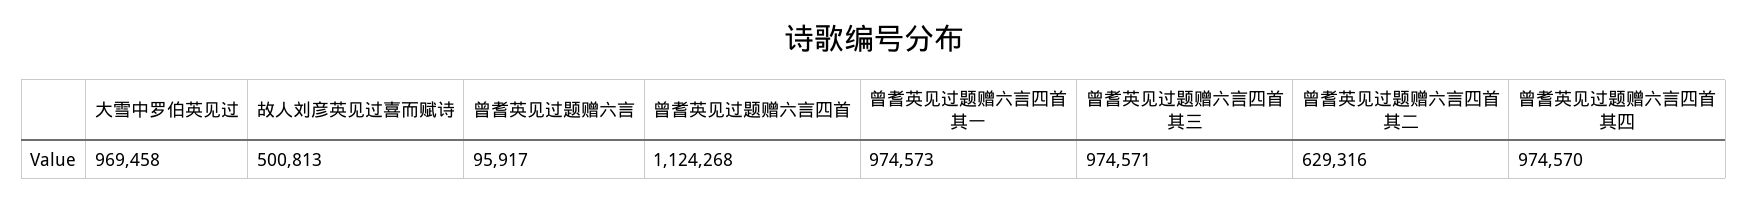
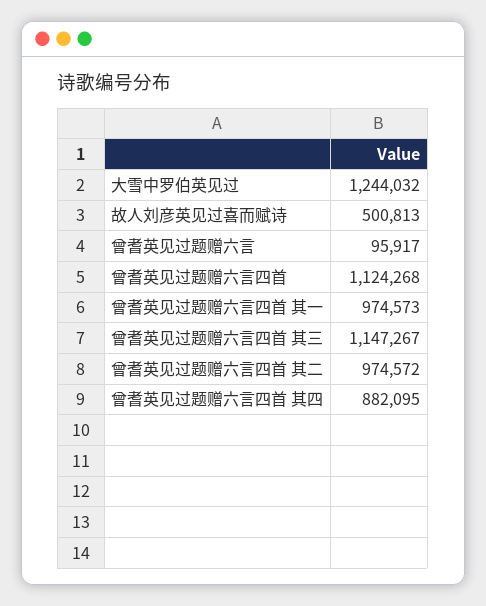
  {
-   "大雪中罗伯英见过": 969458,
+   "大雪中罗伯英见过": 1244032,
    "故人刘彦英见过喜而赋诗": 500813,
    "曾耆英见过题赠六言": 95917,
    "曾耆英见过题赠六言四首": 1124268,
    "曾耆英见过题赠六言四首 其一": 974573,
-   "曾耆英见过题赠六言四首 其三": 974571,
+   "曾耆英见过题赠六言四首 其三": 1147267,
-   "曾耆英见过题赠六言四首 其二": 629316,
+   "曾耆英见过题赠六言四首 其二": 974572,
-   "曾耆英见过题赠六言四首 其四": 974570
+   "曾耆英见过题赠六言四首 其四": 882095
  }

